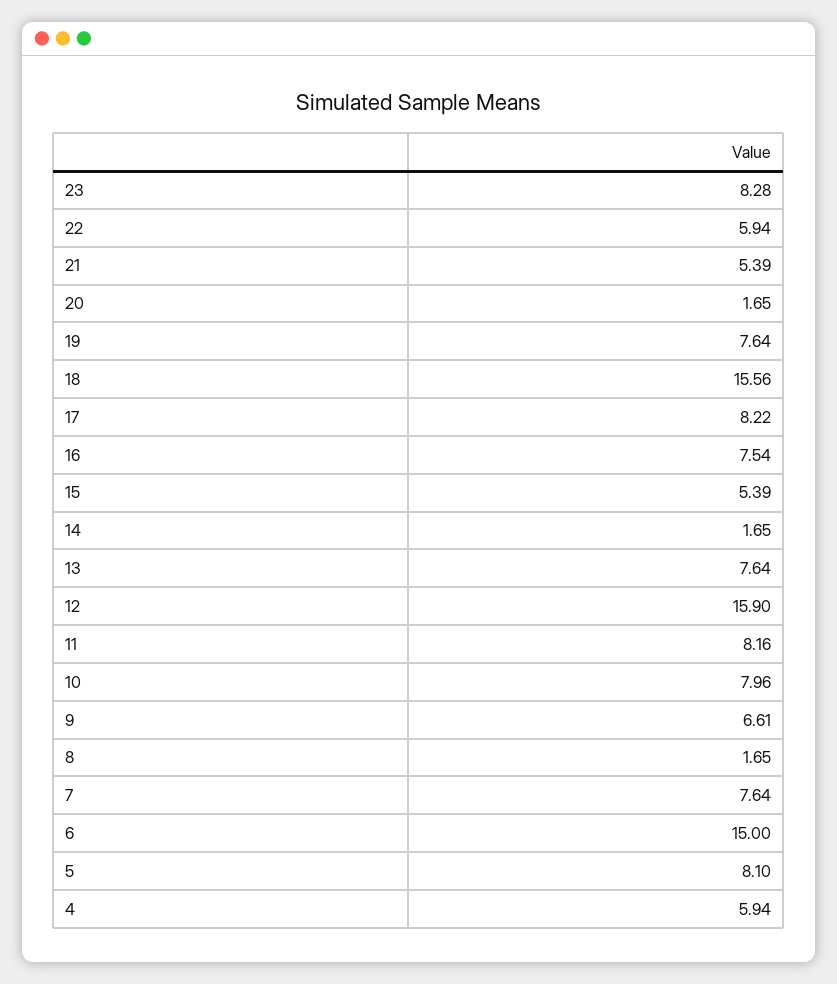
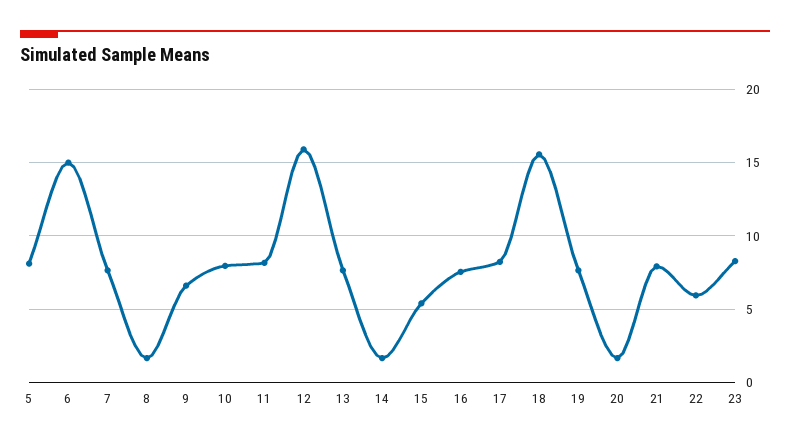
  {
    "23": 8.28,
    "22": 5.94,
-   "21": 5.39,
+   "21": 8,
    "20": 1.65,
    "19": 7.64,
    "18": 15.56,
    "17": 8.22,
    "16": 7.54,
    "15": 5.39,
    "14": 1.65,
    "13": 7.64,
    "12": 15.9,
    "11": 8.16,
    "10": 7.96,
    "9": 6.61,
    "8": 1.65,
    "7": 7.64,
    "6": 15,
-   "5": 8.1,
+   "5": 8.1
-   "4": 5.94
  }

